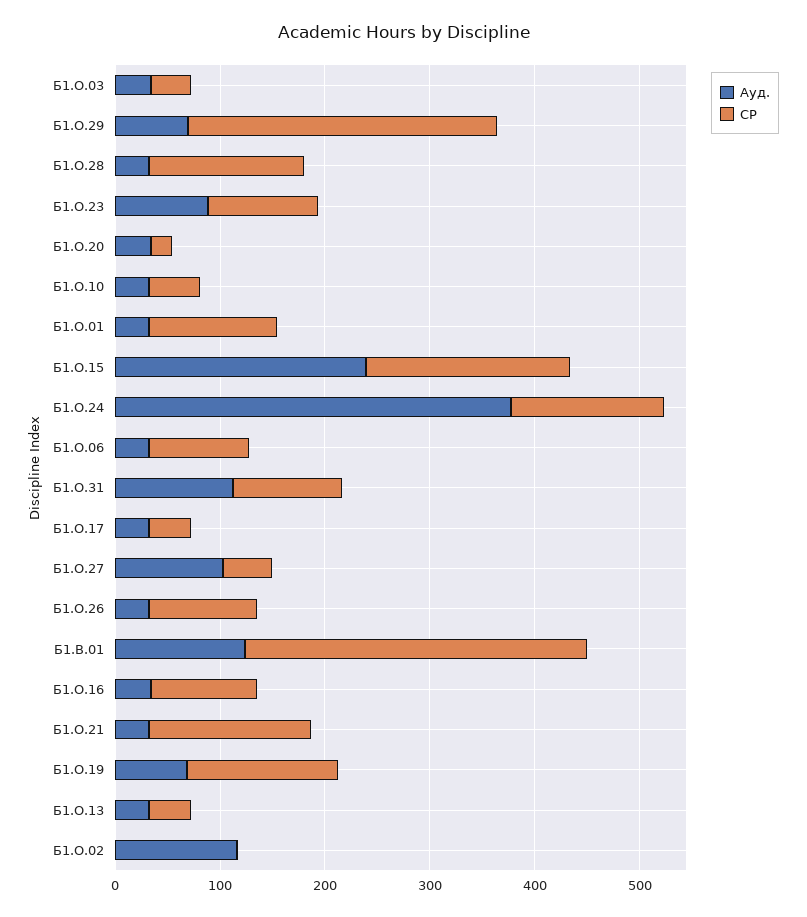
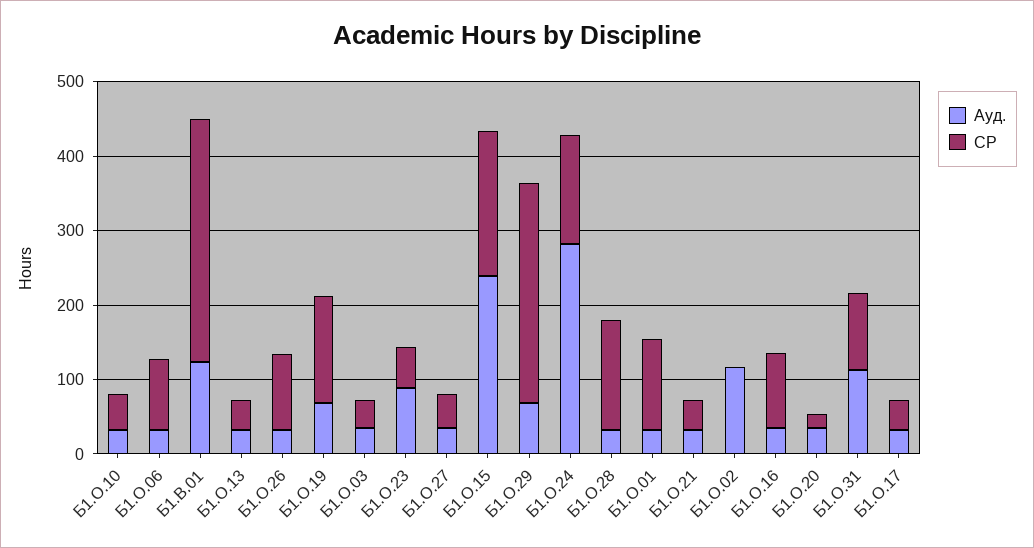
  {
    "Ауд.": {
      "Б1.О.03": 40,
      "Б1.О.29": 60,
      "Б1.О.28": 40,
      "Б1.О.23": 80,
      "Б1.О.20": 40,
      "Б1.О.10": 40,
      "Б1.О.01": 40,
      "Б1.О.15": 240,
-     "Б1.О.24": 380,
+     "Б1.О.24": 280,
      "Б1.О.06": 40,
      "Б1.О.31": 120,
      "Б1.О.17": 40,
-     "Б1.О.27": 100,
+     "Б1.О.27": 40,
      "Б1.О.26": 40,
      "Б1.В.01": 120,
      "Б1.О.16": 40,
      "Б1.О.21": 40,
      "Б1.О.19": 60,
      "Б1.О.13": 40,
      "Б1.О.02": 120
    },
    "СР": {
      "Б1.О.03": 40,
      "Б1.О.29": 300,
      "Б1.О.28": 140,
-     "Б1.О.23": 100,
+     "Б1.О.23": 60,
      "Б1.О.20": 20,
      "Б1.О.10": 40,
      "Б1.О.01": 120,
      "Б1.О.15": 200,
      "Б1.О.24": 140,
      "Б1.О.06": 100,
      "Б1.О.31": 100,
      "Б1.О.17": 40,
      "Б1.О.27": 40,
      "Б1.О.26": 100,
      "Б1.В.01": 320,
      "Б1.О.16": 100,
-     "Б1.О.21": 160,
+     "Б1.О.21": 40,
      "Б1.О.19": 140,
      "Б1.О.13": 40,
      "Б1.О.02": 0
    }
  }

